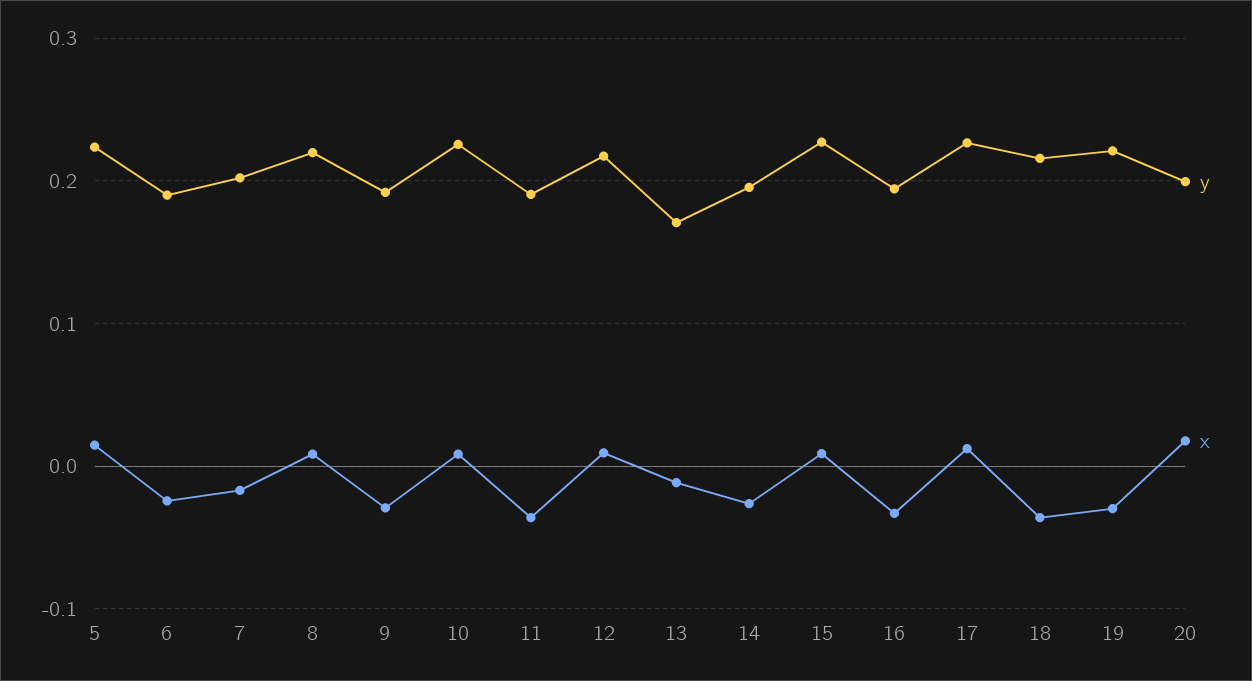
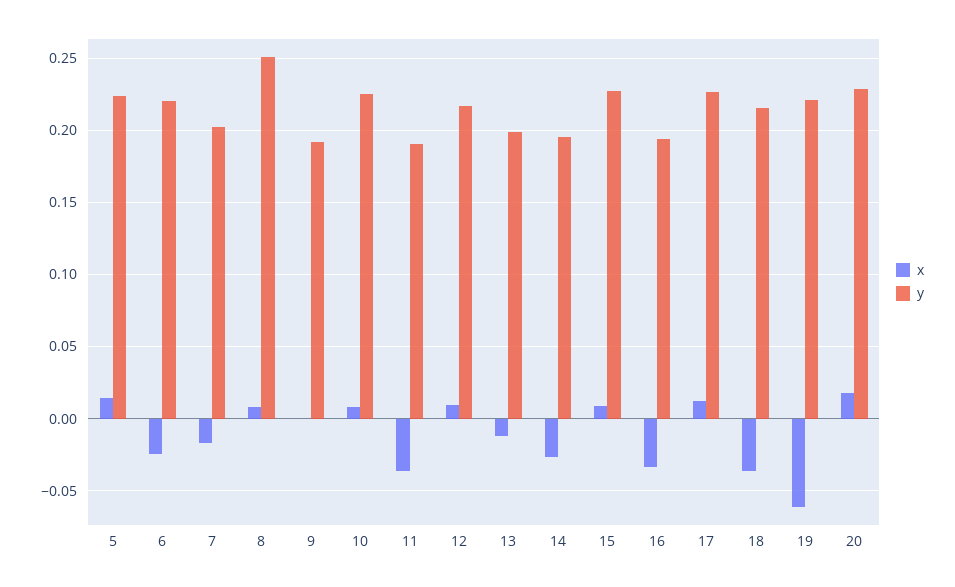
  {
    "y": {
      "5": 0.225,
-     "6": 0.19,
+     "6": 0.22,
      "7": 0.2,
-     "8": 0.22,
+     "8": 0.25,
      "9": 0.19,
      "10": 0.225,
      "11": 0.19,
      "12": 0.215,
-     "13": 0.17,
+     "13": 0.2,
      "14": 0.195,
      "15": 0.225,
      "16": 0.195,
      "17": 0.225,
      "18": 0.215,
      "19": 0.22,
-     "20": 0.2
+     "20": 0.23
    },
    "x": {
      "5": 0.015,
      "6": -0.025,
      "7": -0.015,
      "8": 0.01,
-     "9": -0.03,
+     "9": 0,
      "10": 0.01,
      "11": -0.035,
      "12": 0.01,
      "13": -0.01,
      "14": -0.025,
      "15": 0.01,
      "16": -0.035,
      "17": 0.01,
      "18": -0.035,
-     "19": -0.03,
+     "19": -0.06,
      "20": 0.02
    }
  }

